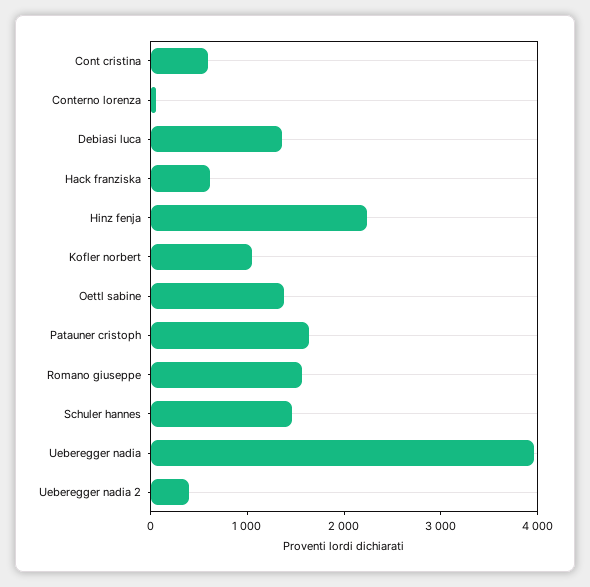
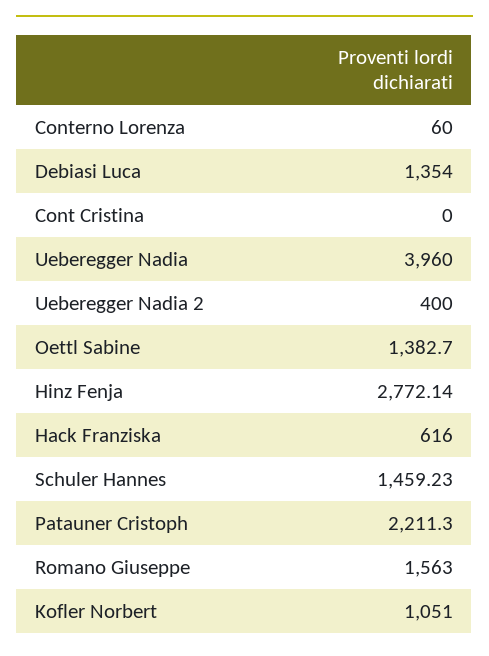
  {
-   "Cont cristina": 600,
+   "Cont cristina": 0,
    "Conterno lorenza": 60,
    "Debiasi luca": 1354,
    "Hack franziska": 616,
-   "Hinz fenja": 2200,
+   "Hinz fenja": 2772.14,
    "Kofler norbert": 1051,
    "Oettl sabine": 1382.7,
-   "Patauner cristoph": 1600,
+   "Patauner cristoph": 2211.3,
    "Romano giuseppe": 1563,
    "Schuler hannes": 1459.23,
    "Ueberegger nadia": 3960,
    "Ueberegger nadia 2": 400
  }

